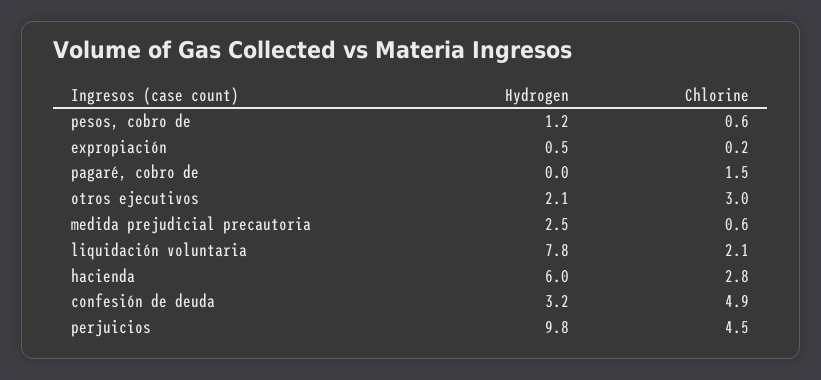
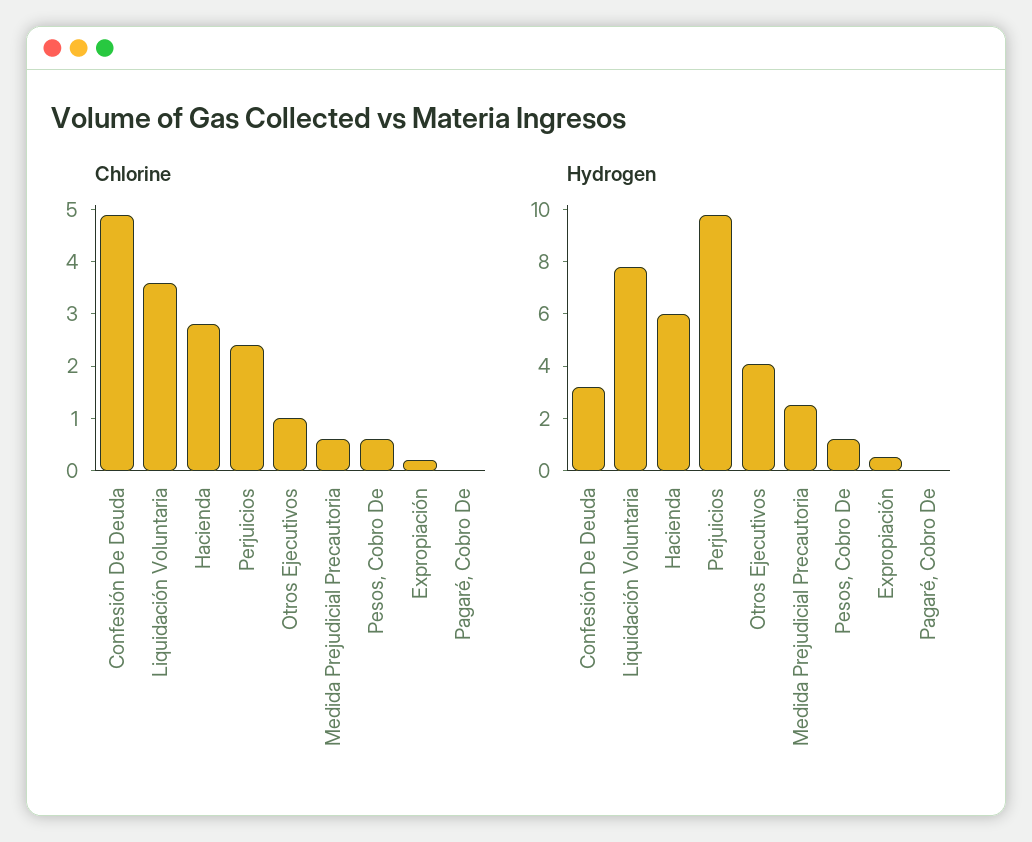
  {
    "Hydrogen": {
      "pesos, cobro de": 1.2,
      "expropiación": 0.5,
      "pagaré, cobro de": 0,
-     "otros ejecutivos": 2.1,
+     "otros ejecutivos": 4,
      "medida prejudicial precautoria": 2.5,
      "liquidación voluntaria": 7.8,
      "hacienda": 6,
      "confesión de deuda": 3.2,
      "perjuicios": 9.8
    },
    "Chlorine": {
      "pesos, cobro de": 0.6,
      "expropiación": 0.2,
-     "pagaré, cobro de": 1.5,
+     "pagaré, cobro de": 0,
-     "otros ejecutivos": 3,
+     "otros ejecutivos": 1,
      "medida prejudicial precautoria": 0.6,
-     "liquidación voluntaria": 2.1,
+     "liquidación voluntaria": 3.5,
      "hacienda": 2.8,
      "confesión de deuda": 4.9,
-     "perjuicios": 4.5
+     "perjuicios": 2.5
    }
  }

